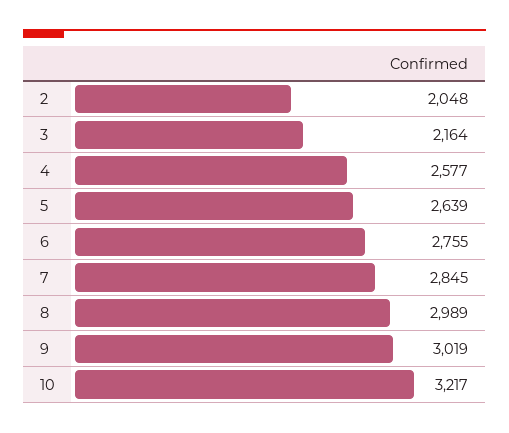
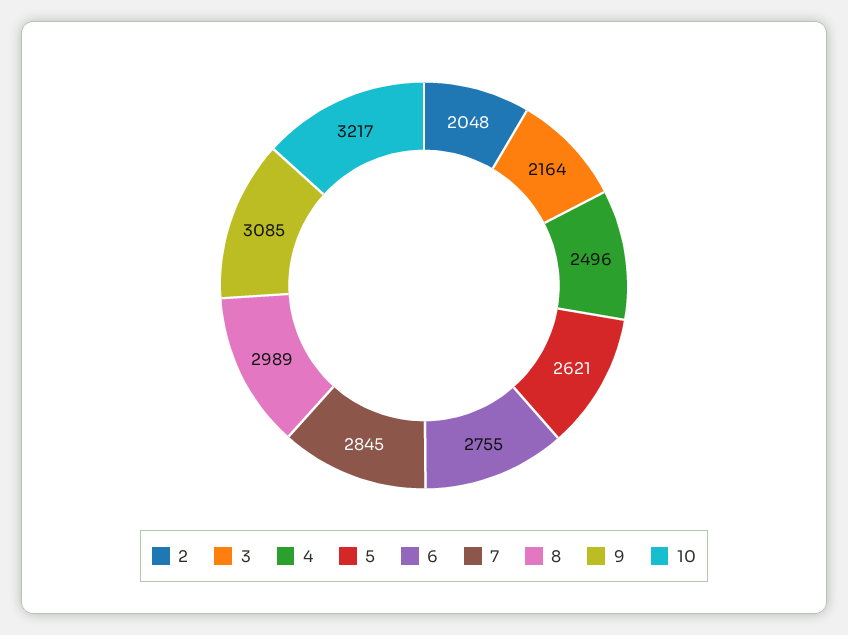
  {
    "2": 2048,
    "3": 2164,
-   "4": 2577,
+   "4": 2496,
-   "5": 2639,
+   "5": 2621,
    "6": 2755,
    "7": 2845,
    "8": 2989,
-   "9": 3019,
+   "9": 3085,
    "10": 3217
  }

